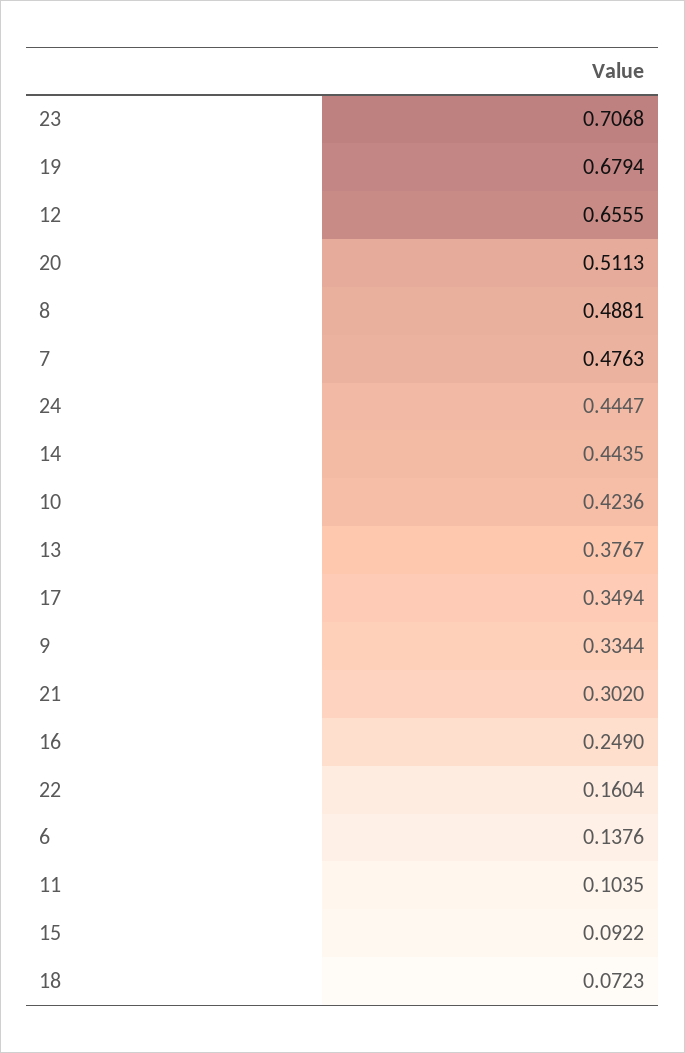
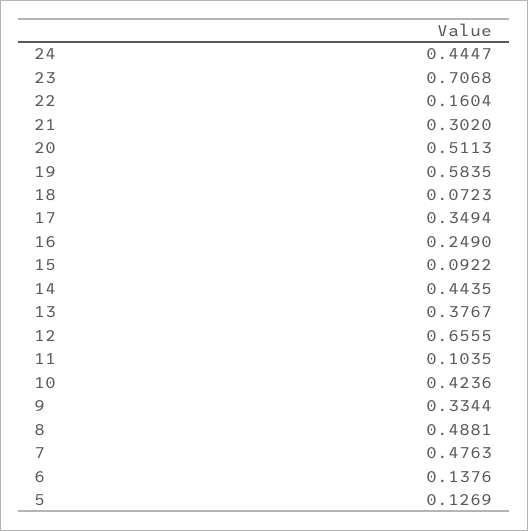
  {
    "23": 0.7068,
-   "19": 0.6794,
+   "19": 0.5835,
    "12": 0.6555,
    "20": 0.5113,
    "8": 0.4881,
    "7": 0.4763,
    "24": 0.4447,
    "14": 0.4435,
    "10": 0.4236,
    "13": 0.3767,
    "17": 0.3494,
    "9": 0.3344,
    "21": 0.302,
    "16": 0.249,
    "22": 0.1604,
    "6": 0.1376,
    "11": 0.1035,
    "15": 0.0922,
-   "18": 0.0723
+   "18": 0.0723,
+   "5": 0.1269
  }

